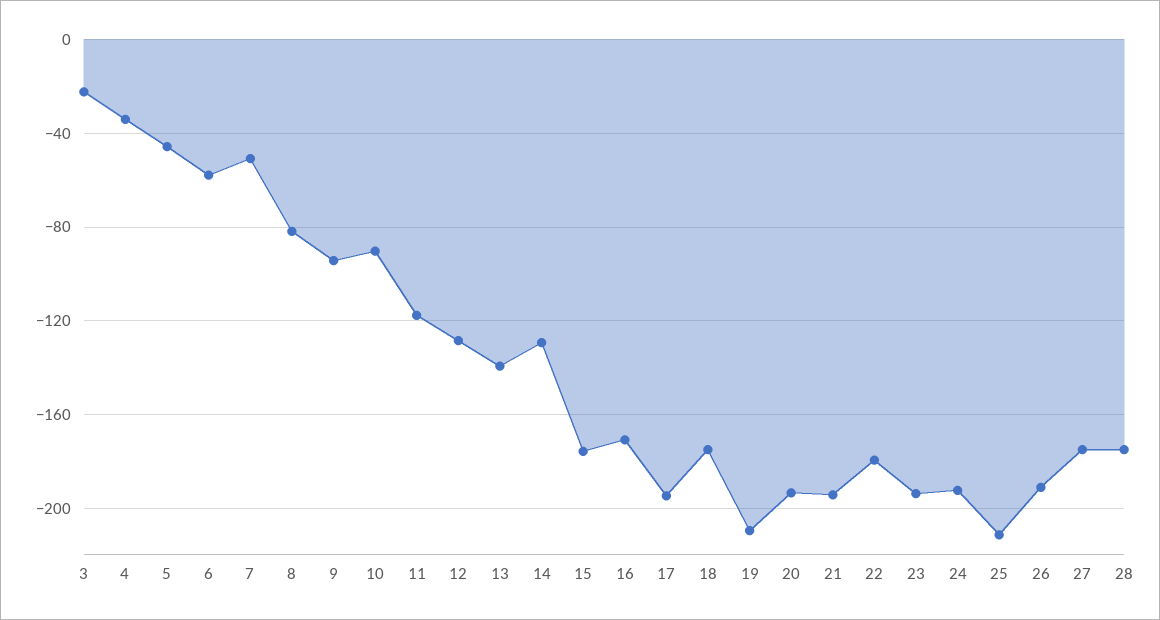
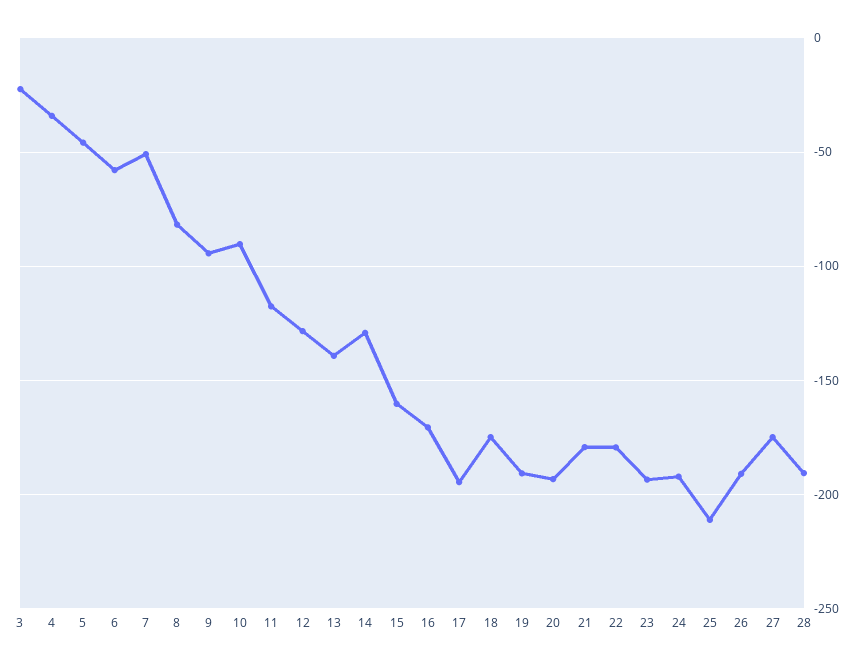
  {
    "3": -20,
    "4": -35,
    "5": -45,
    "6": -60,
    "7": -50,
    "8": -80,
    "9": -95,
    "10": -90,
    "11": -120,
    "12": -130,
    "13": -140,
    "14": -130,
-   "15": -175,
+   "15": -160,
    "16": -170,
    "17": -195,
    "18": -175,
-   "19": -210,
+   "19": -190,
    "20": -195,
-   "21": -195,
+   "21": -180,
    "22": -180,
    "23": -195,
    "24": -190,
    "25": -210,
    "26": -190,
    "27": -175,
-   "28": -175
+   "28": -190
  }

